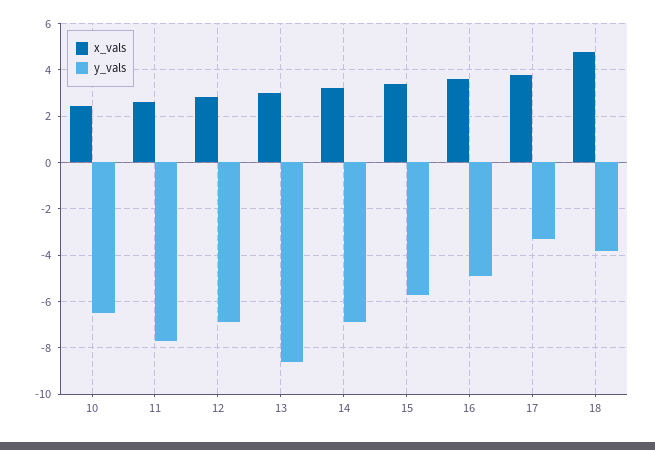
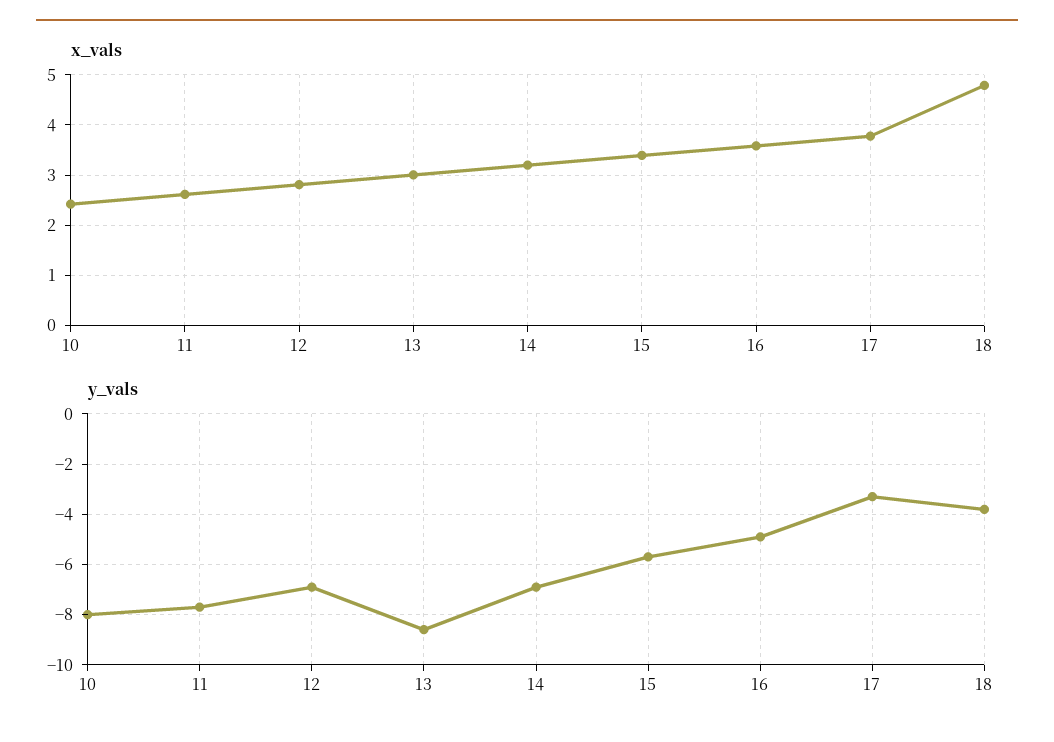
  {
    "x_vals": {
      "10": 2.4,
      "11": 2.6,
      "12": 2.8,
      "13": 3,
      "14": 3.2,
      "15": 3.4,
      "16": 3.6,
      "17": 3.8,
      "18": 4.8
    },
    "y_vals": {
-     "10": -6.5,
+     "10": -8,
      "11": -7.5,
      "12": -7,
      "13": -8.5,
      "14": -7,
      "15": -5.5,
      "16": -5,
      "17": -3.5,
      "18": -4
    }
  }

